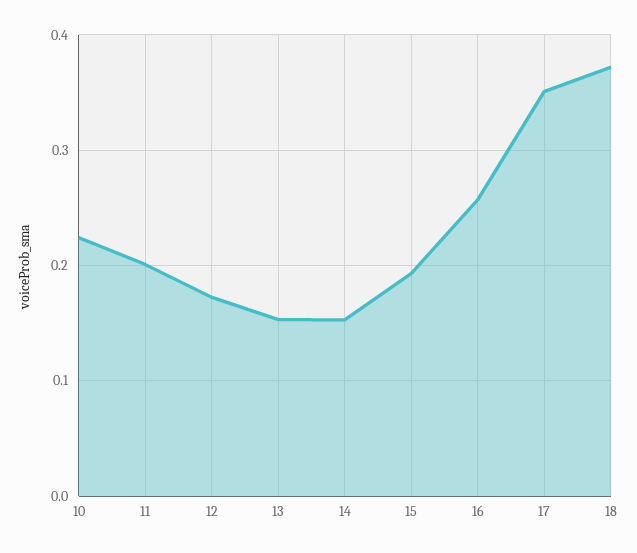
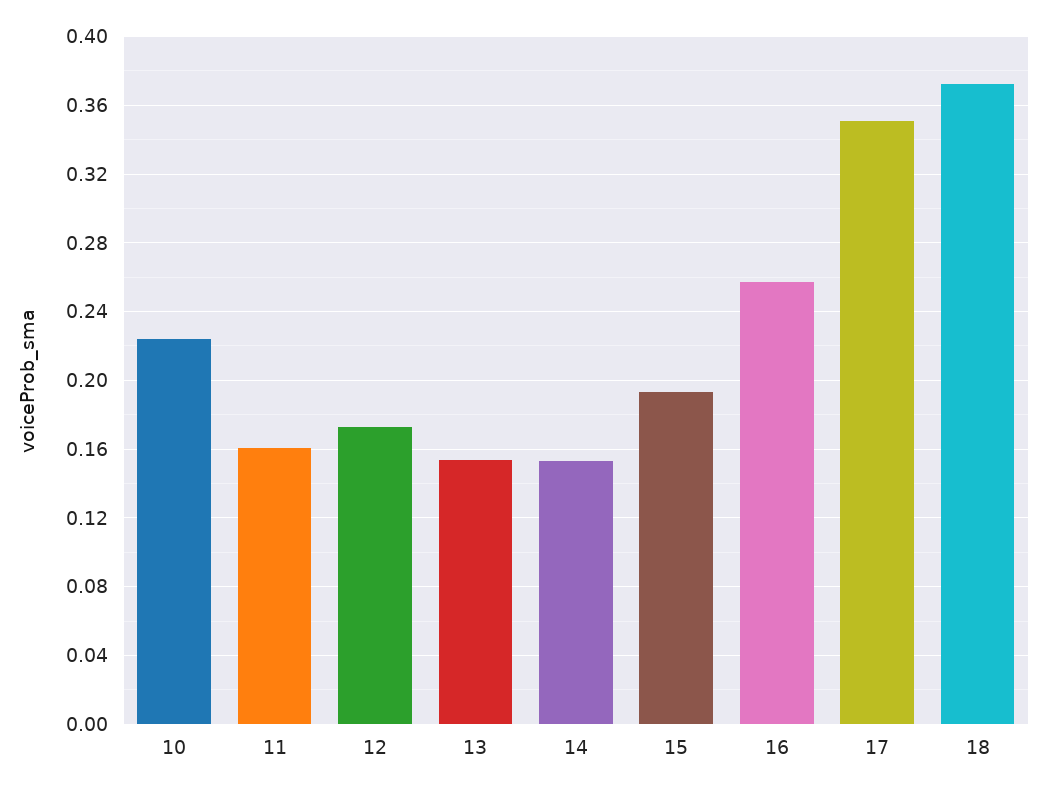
  {
    "10": 0.225,
-   "11": 0.2,
+   "11": 0.16,
    "12": 0.175,
    "13": 0.155,
    "14": 0.155,
    "15": 0.195,
    "16": 0.255,
    "17": 0.35,
    "18": 0.37
  }

